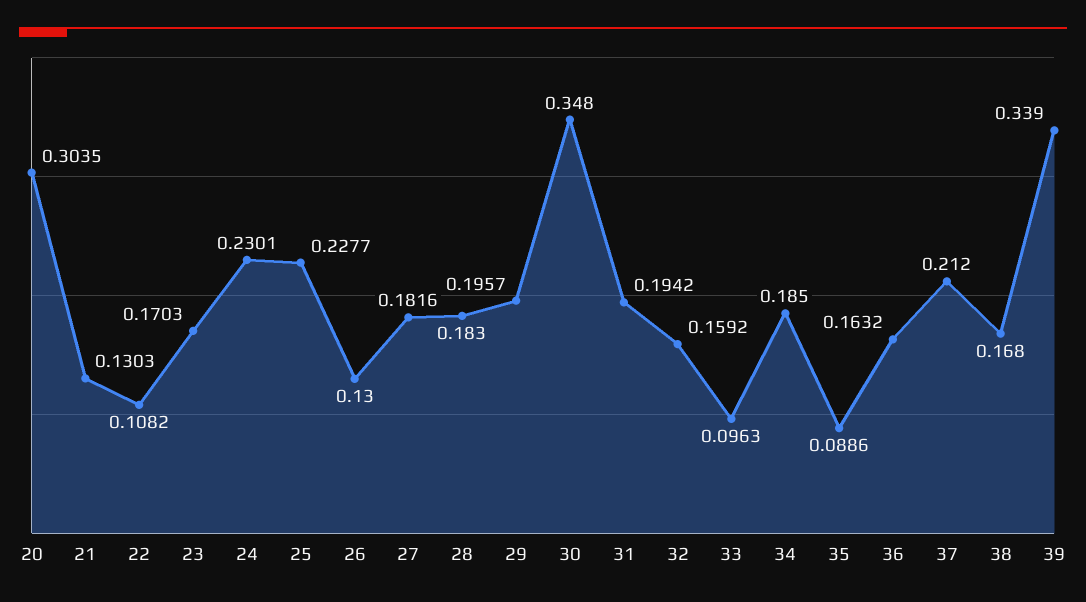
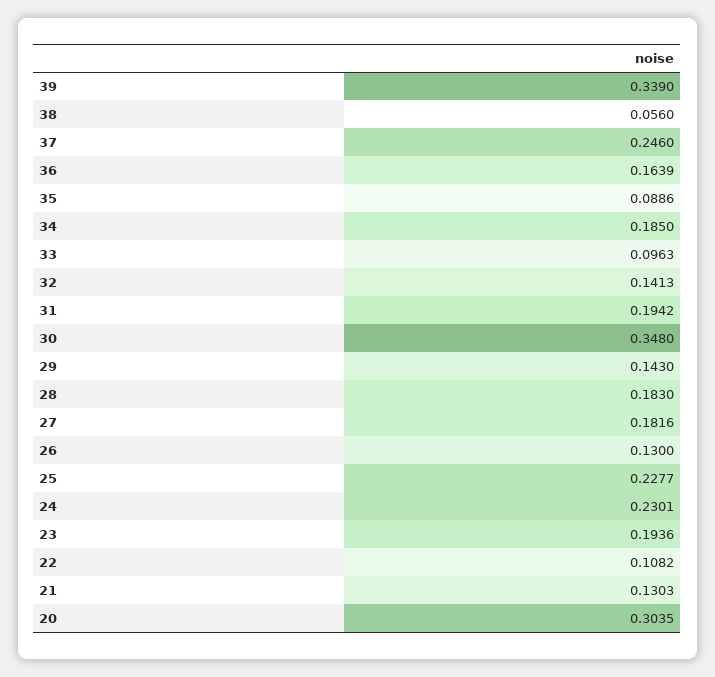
  {
    "20": 0.3035,
    "21": 0.1303,
    "22": 0.1082,
-   "23": 0.1703,
+   "23": 0.1936,
    "24": 0.2301,
    "25": 0.2277,
    "26": 0.13,
    "27": 0.1816,
    "28": 0.183,
-   "29": 0.1957,
+   "29": 0.143,
    "30": 0.348,
    "31": 0.1942,
-   "32": 0.1592,
+   "32": 0.1413,
    "33": 0.0963,
    "34": 0.185,
    "35": 0.0886,
-   "36": 0.1632,
+   "36": 0.1639,
-   "37": 0.212,
+   "37": 0.246,
-   "38": 0.168,
+   "38": 0.056,
    "39": 0.339
  }

